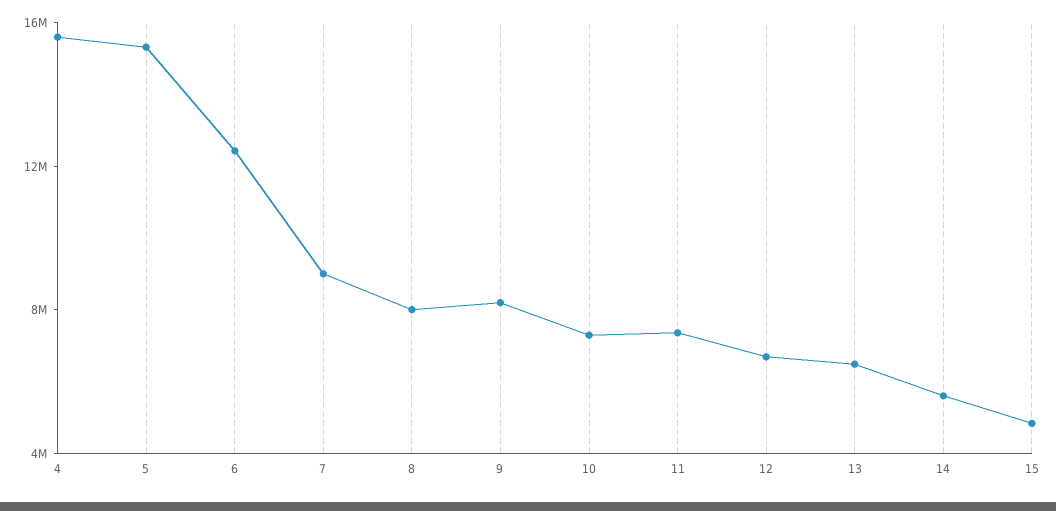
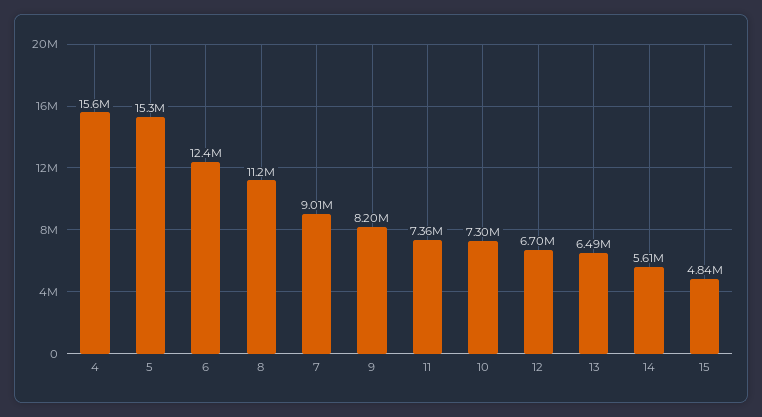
  {
    "4": 15600000,
    "5": 15300000,
    "6": 12400000,
    "7": 9010000,
-   "8": 8000000,
+   "8": 11200000,
    "9": 8200000,
    "10": 7300000,
    "11": 7360000,
    "12": 6700000,
    "13": 6490000,
    "14": 5610000,
    "15": 4840000
  }

